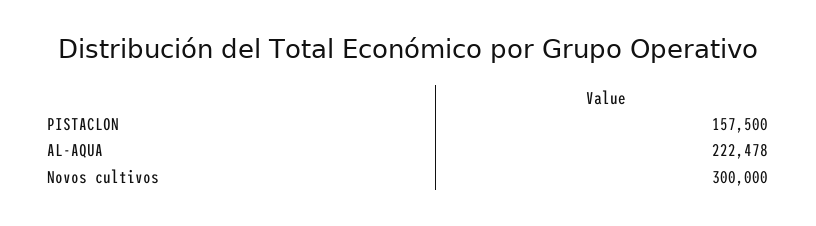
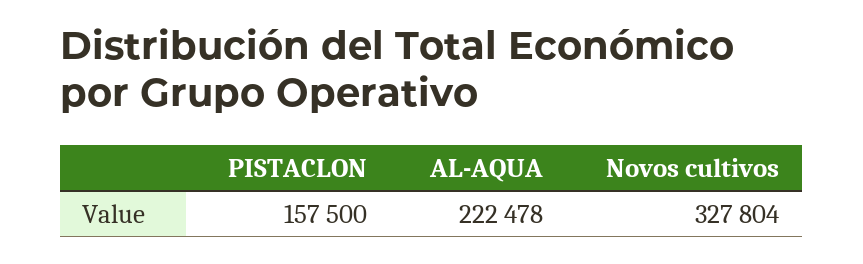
  {
    "PISTACLON": 157500,
    "AL-AQUA": 222478,
-   "Novos cultivos": 300000
+   "Novos cultivos": 327804
  }

